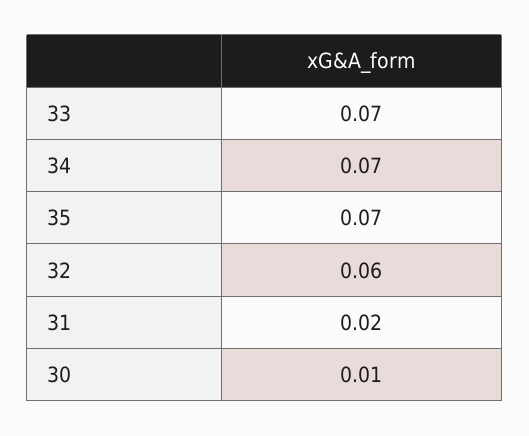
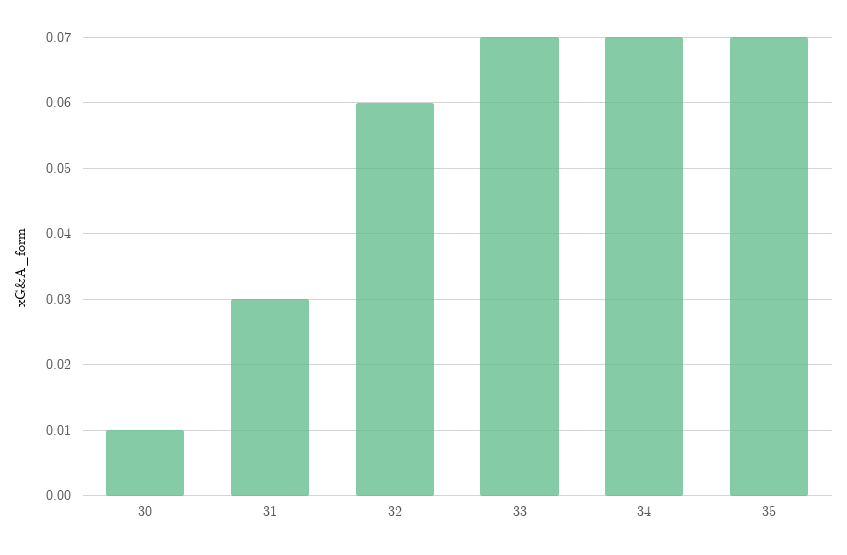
  {
    "33": 0.07,
    "34": 0.07,
    "35": 0.07,
    "32": 0.06,
-   "31": 0.02,
+   "31": 0.03,
    "30": 0.01
  }

